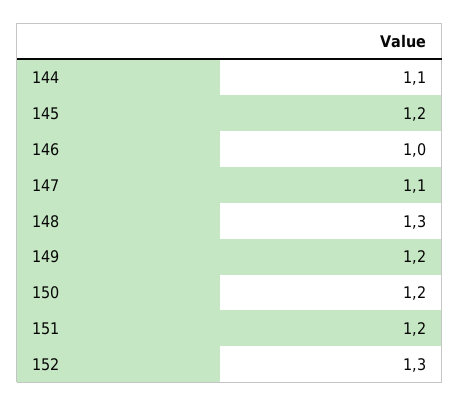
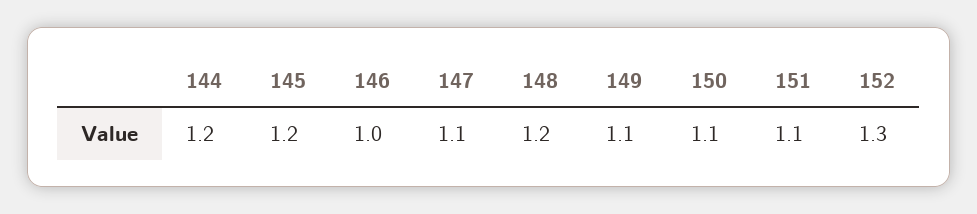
  {
-   "144": 1.1,
+   "144": 1.2,
    "145": 1.2,
    "146": 1,
    "147": 1.1,
-   "148": 1.3,
+   "148": 1.2,
-   "149": 1.2,
+   "149": 1.1,
-   "150": 1.2,
+   "150": 1.1,
-   "151": 1.2,
+   "151": 1.1,
    "152": 1.3
  }

